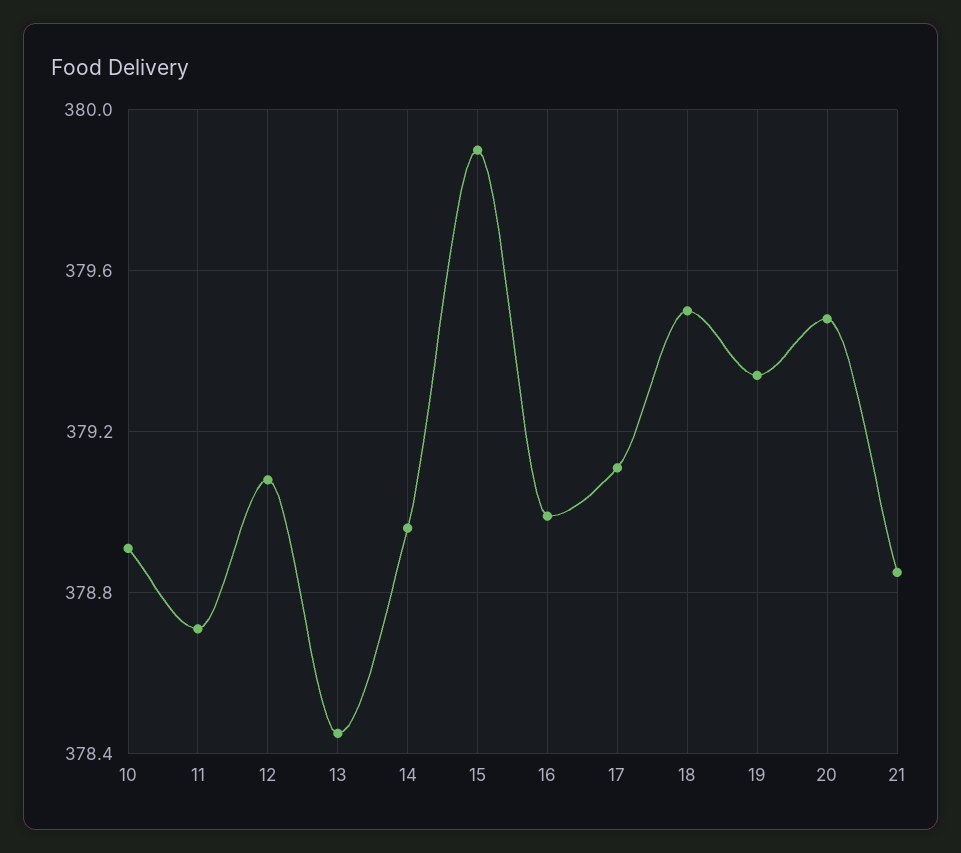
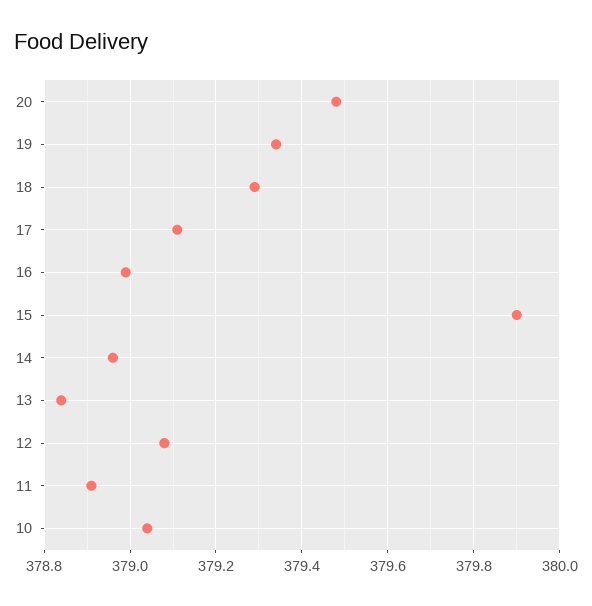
  {
-   "10": 378.9,
+   "10": 379.05,
-   "11": 378.7,
+   "11": 378.9,
    "12": 379.1,
-   "13": 378.45,
+   "13": 378.85,
    "14": 378.95,
    "15": 379.9,
    "16": 379,
    "17": 379.1,
-   "18": 379.5,
+   "18": 379.3,
    "19": 379.35,
-   "20": 379.5,
+   "20": 379.5
-   "21": 378.85
  }

